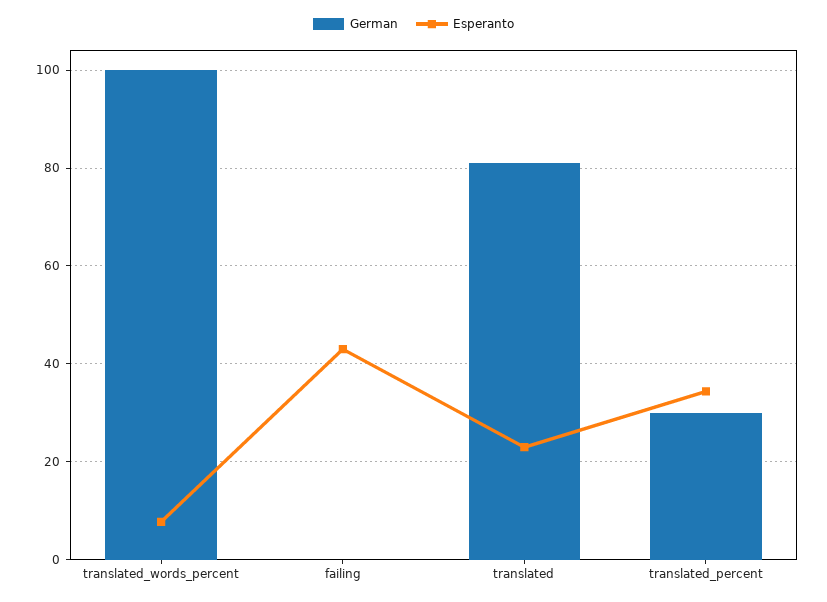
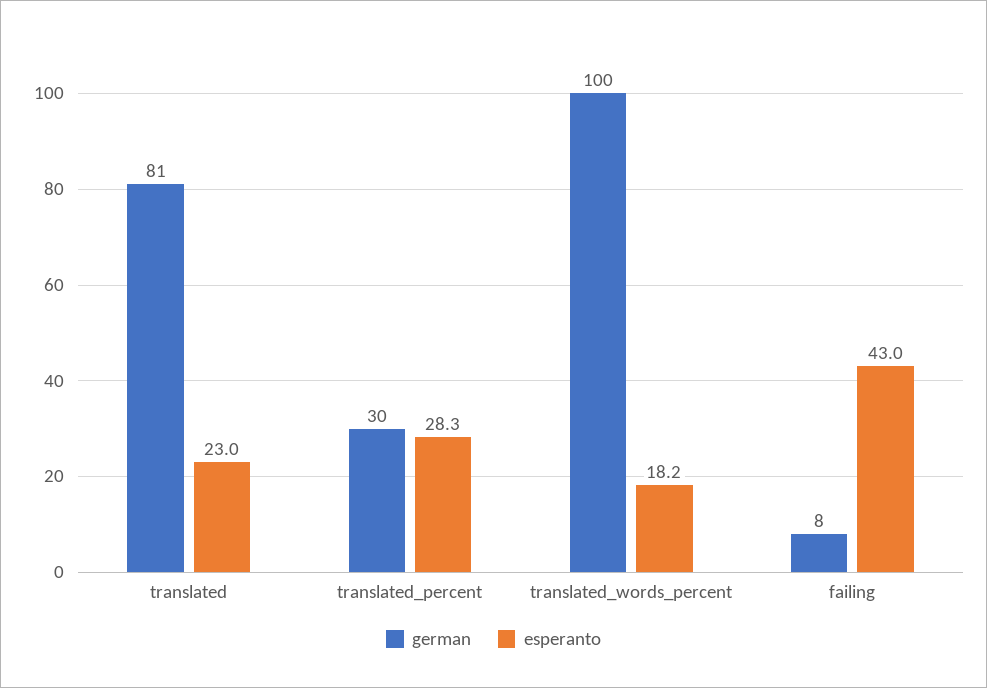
  {
    "German": {
      "translated_words_percent": 100,
-     "failing": 0,
+     "failing": 8,
      "translated": 81,
      "translated_percent": 30
    },
    "Esperanto": {
-     "translated_words_percent": 8,
+     "translated_words_percent": 18.2,
      "failing": 43,
      "translated": 23,
-     "translated_percent": 34
+     "translated_percent": 28.3
    }
  }

